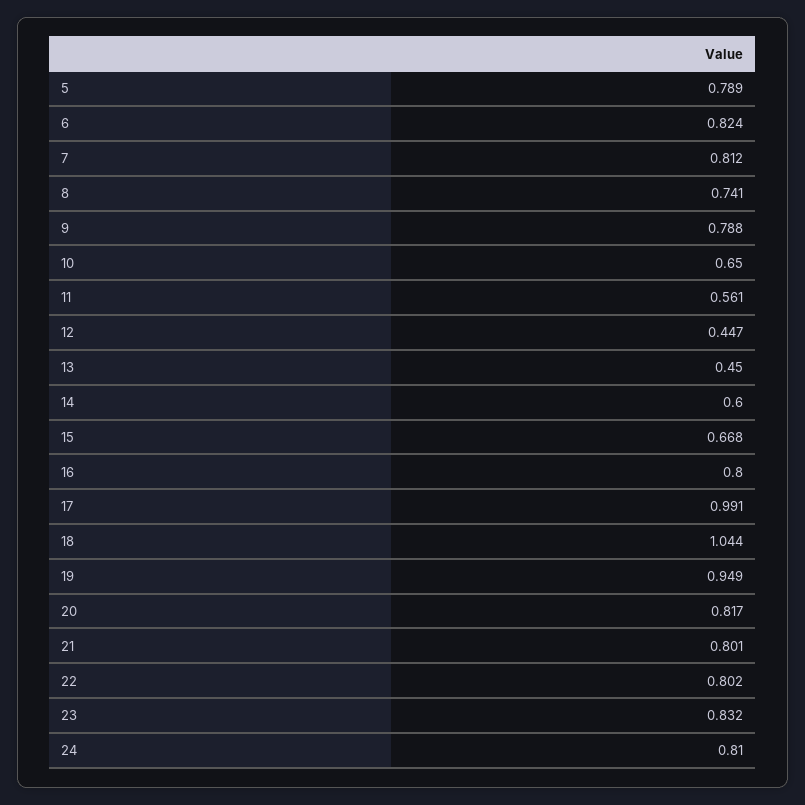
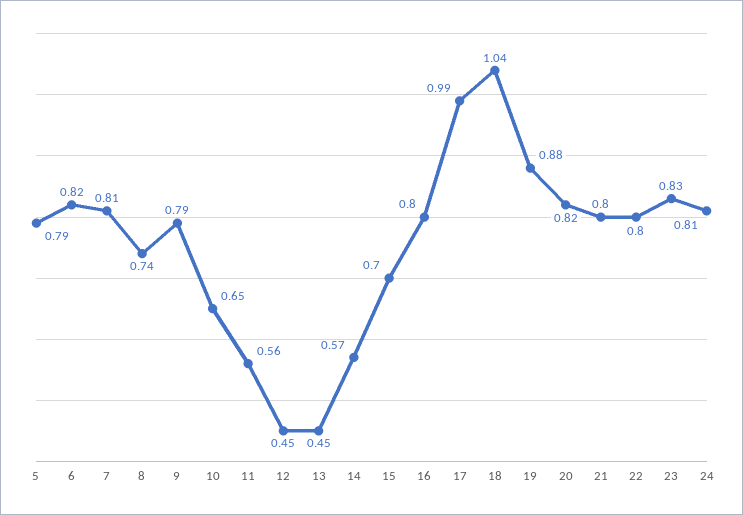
  {
    "5": 0.789,
    "6": 0.824,
    "7": 0.812,
    "8": 0.741,
    "9": 0.788,
    "10": 0.65,
    "11": 0.561,
    "12": 0.447,
    "13": 0.45,
-   "14": 0.6,
+   "14": 0.57,
-   "15": 0.668,
+   "15": 0.7,
    "16": 0.8,
    "17": 0.991,
    "18": 1.044,
-   "19": 0.949,
+   "19": 0.88,
    "20": 0.817,
    "21": 0.801,
    "22": 0.802,
    "23": 0.832,
    "24": 0.81
  }

